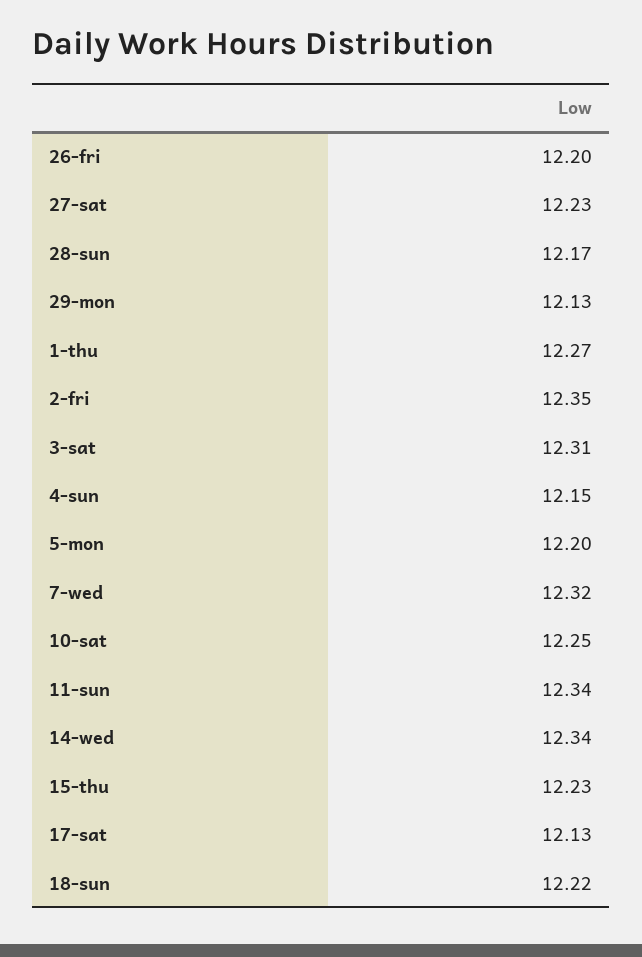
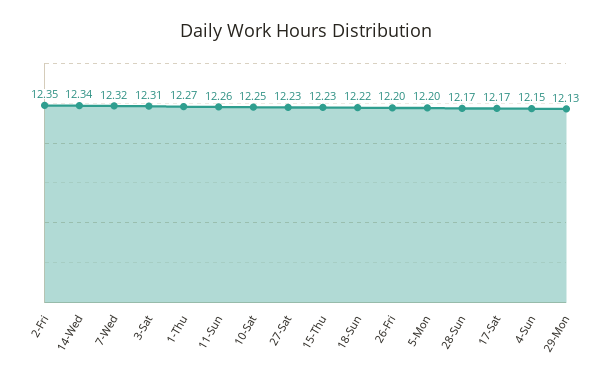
  {
    "26-fri": 12.2,
    "27-sat": 12.23,
    "28-sun": 12.17,
    "29-mon": 12.13,
    "1-thu": 12.27,
    "2-fri": 12.35,
    "3-sat": 12.31,
    "4-sun": 12.15,
    "5-mon": 12.2,
    "7-wed": 12.32,
    "10-sat": 12.25,
-   "11-sun": 12.34,
+   "11-sun": 12.26,
    "14-wed": 12.34,
    "15-thu": 12.23,
-   "17-sat": 12.13,
+   "17-sat": 12.17,
    "18-sun": 12.22
  }

